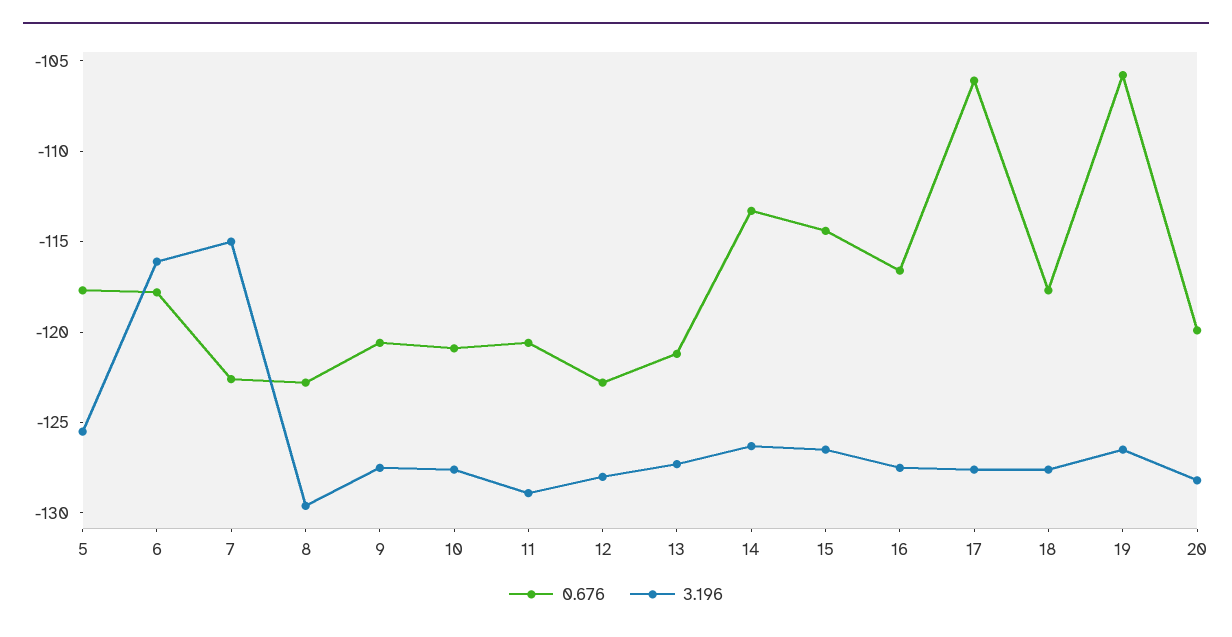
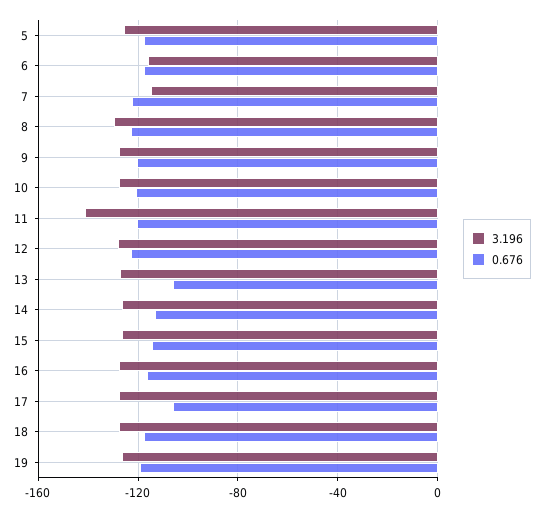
  {
    "0.676": {
      "5": -118,
      "6": -118,
      "7": -123,
      "8": -123,
      "9": -121,
      "10": -121,
      "11": -121,
      "12": -123,
-     "13": -121,
+     "13": -105,
      "14": -113,
      "15": -114,
      "16": -117,
      "17": -106,
      "18": -118,
-     "19": -106,
+     "19": -120
-     "20": -120
    },
    "3.196": {
      "5": -126,
      "6": -116,
      "7": -115,
      "8": -130,
      "9": -128,
      "10": -128,
-     "11": -129,
+     "11": -140,
      "12": -128,
      "13": -127,
      "14": -126,
      "15": -127,
      "16": -128,
      "17": -128,
      "18": -128,
-     "19": -127,
+     "19": -127
-     "20": -128
    }
  }

